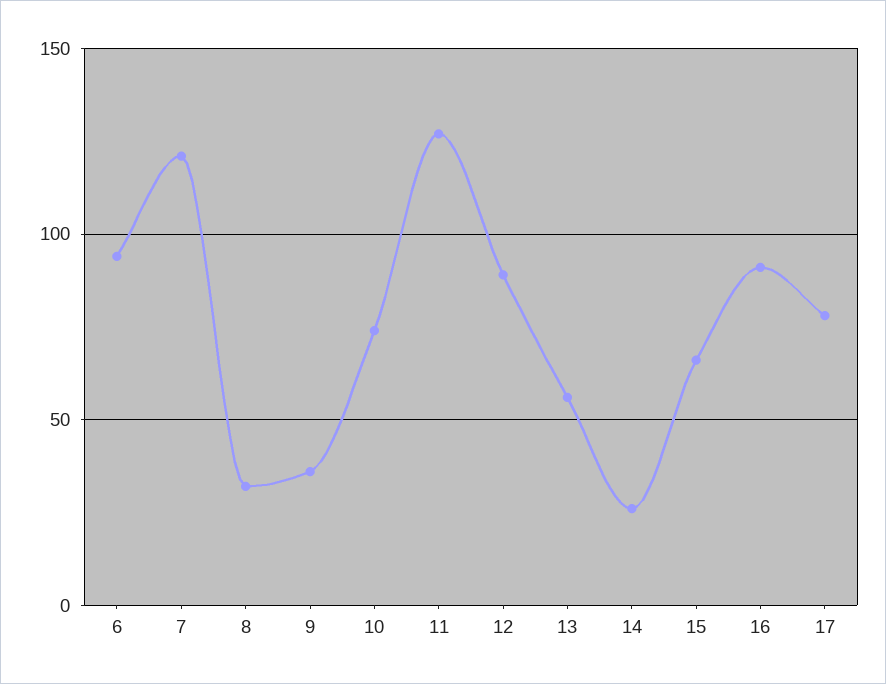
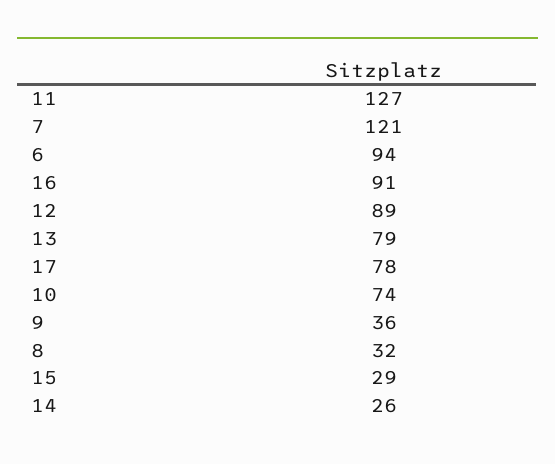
  {
    "6": 94,
    "7": 121,
    "8": 32,
    "9": 36,
    "10": 74,
    "11": 127,
    "12": 89,
-   "13": 55,
+   "13": 79,
    "14": 26,
-   "15": 65,
+   "15": 29,
    "16": 91,
    "17": 78
  }

